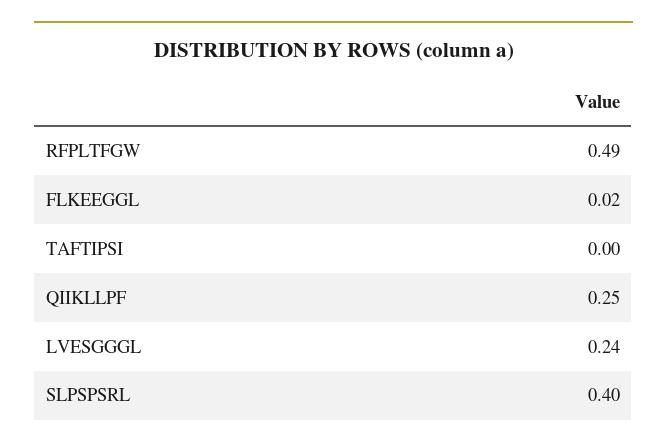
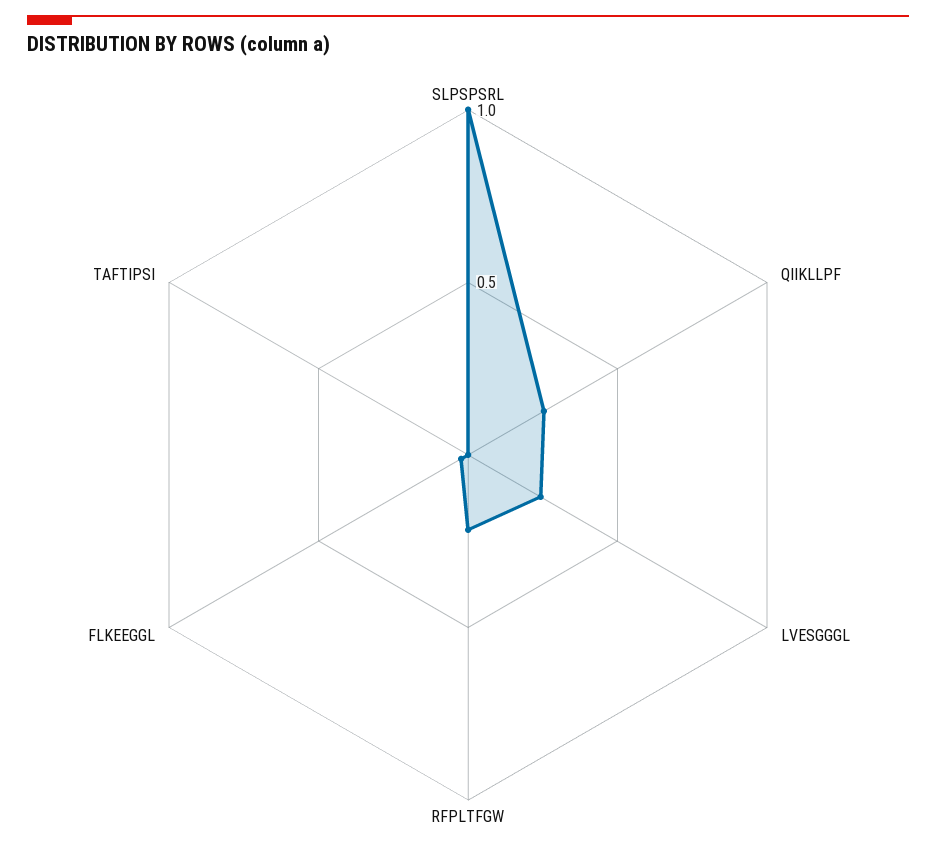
  {
-   "RFPLTFGW": 0.49,
+   "RFPLTFGW": 0.2,
    "FLKEEGGL": 0.02,
    "TAFTIPSI": 0,
    "QIIKLLPF": 0.25,
    "LVESGGGL": 0.24,
-   "SLPSPSRL": 0.4
+   "SLPSPSRL": 1
  }

